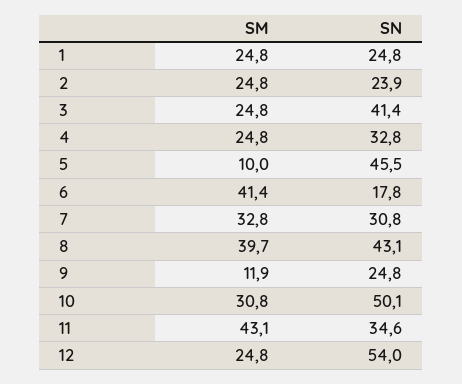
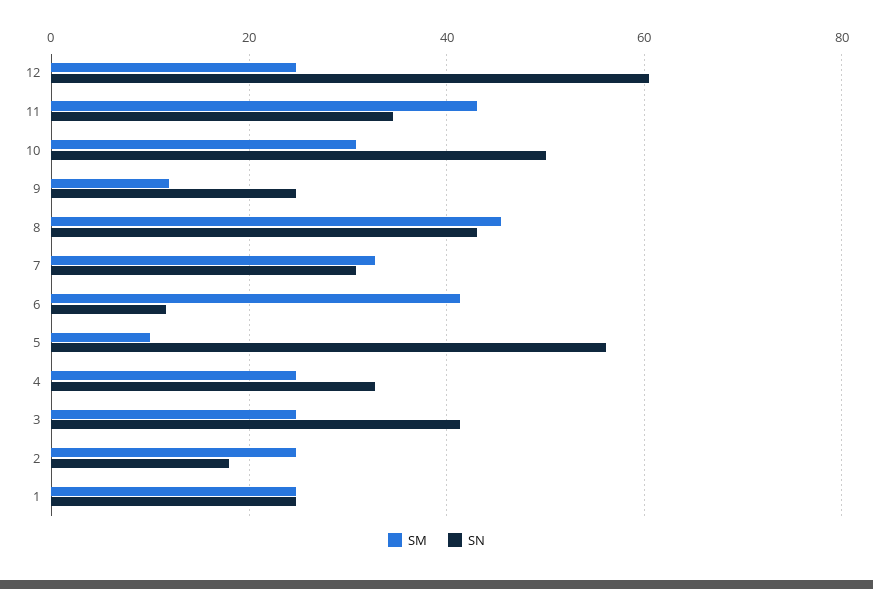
  {
    "SM": {
      "1": 24.8,
      "2": 24.8,
      "3": 24.8,
      "4": 24.8,
      "5": 10,
      "6": 41.4,
      "7": 32.8,
-     "8": 39.7,
+     "8": 46,
      "9": 11.9,
      "10": 30.8,
      "11": 43.1,
      "12": 24.8
    },
    "SN": {
      "1": 24.8,
-     "2": 23.9,
+     "2": 18,
      "3": 41.4,
      "4": 32.8,
-     "5": 45.5,
+     "5": 56,
-     "6": 17.8,
+     "6": 12,
      "7": 30.8,
      "8": 43.1,
      "9": 24.8,
      "10": 50.1,
      "11": 34.6,
-     "12": 54
+     "12": 60
    }
  }

